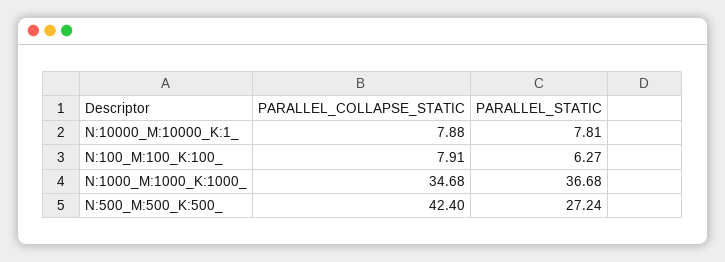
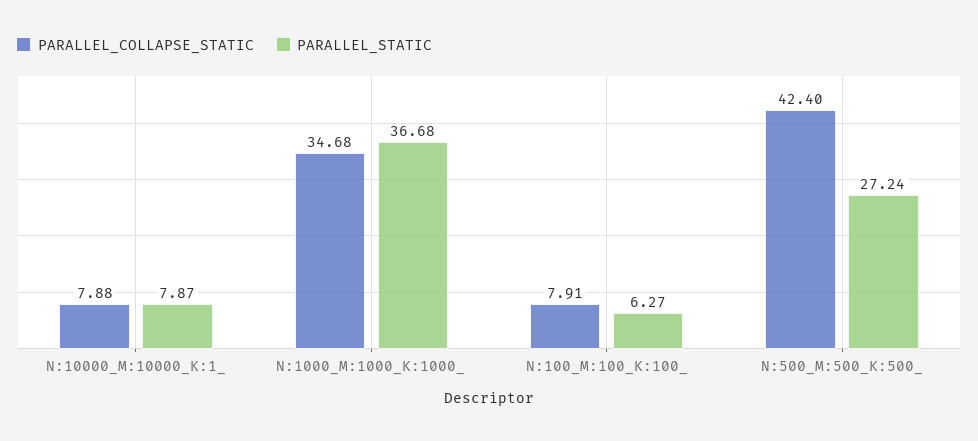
  {
    "PARALLEL_COLLAPSE_STATIC": {
      "N:10000_M:10000_K:1_": 7.88,
      "N:100_M:100_K:100_": 7.91,
      "N:1000_M:1000_K:1000_": 34.68,
      "N:500_M:500_K:500_": 42.4
    },
    "PARALLEL_STATIC": {
-     "N:10000_M:10000_K:1_": 7.81,
+     "N:10000_M:10000_K:1_": 7.87,
      "N:100_M:100_K:100_": 6.27,
      "N:1000_M:1000_K:1000_": 36.68,
      "N:500_M:500_K:500_": 27.24
    }
  }

